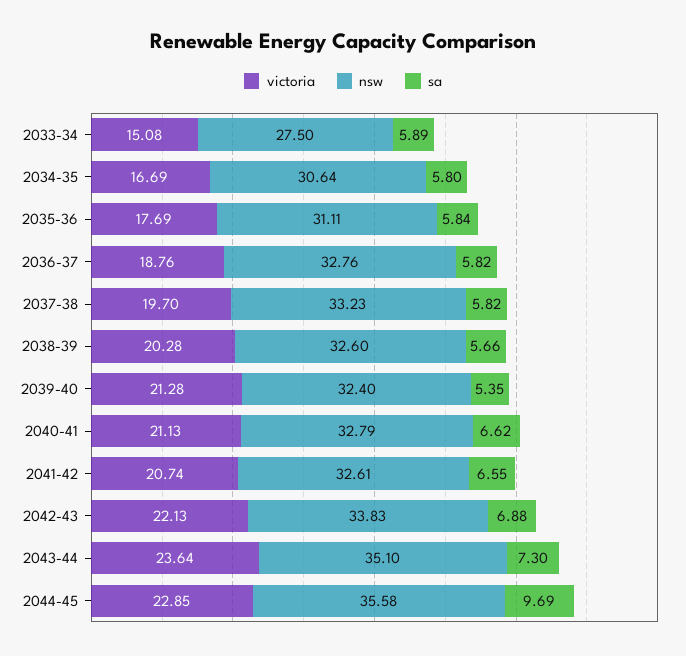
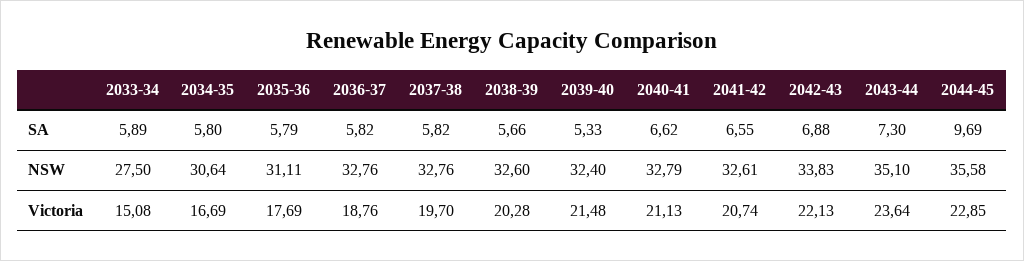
  {
    "victoria": {
      "2033-34": 15.08,
      "2034-35": 16.69,
      "2035-36": 17.69,
      "2036-37": 18.76,
      "2037-38": 19.7,
      "2038-39": 20.28,
-     "2039-40": 21.28,
+     "2039-40": 21.48,
      "2040-41": 21.13,
      "2041-42": 20.74,
      "2042-43": 22.13,
      "2043-44": 23.64,
      "2044-45": 22.85
    },
    "nsw": {
      "2033-34": 27.5,
      "2034-35": 30.64,
      "2035-36": 31.11,
      "2036-37": 32.76,
-     "2037-38": 33.23,
+     "2037-38": 32.76,
      "2038-39": 32.6,
      "2039-40": 32.4,
      "2040-41": 32.79,
      "2041-42": 32.61,
      "2042-43": 33.83,
      "2043-44": 35.1,
      "2044-45": 35.58
    },
    "sa": {
      "2033-34": 5.89,
      "2034-35": 5.8,
-     "2035-36": 5.84,
+     "2035-36": 5.79,
      "2036-37": 5.82,
      "2037-38": 5.82,
      "2038-39": 5.66,
-     "2039-40": 5.35,
+     "2039-40": 5.33,
      "2040-41": 6.62,
      "2041-42": 6.55,
      "2042-43": 6.88,
      "2043-44": 7.3,
      "2044-45": 9.69
    }
  }

